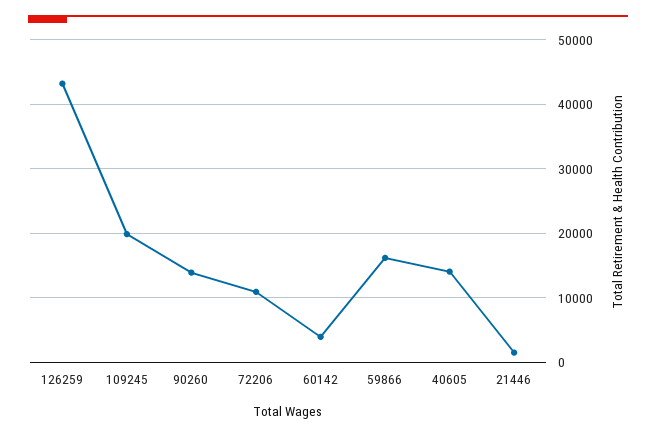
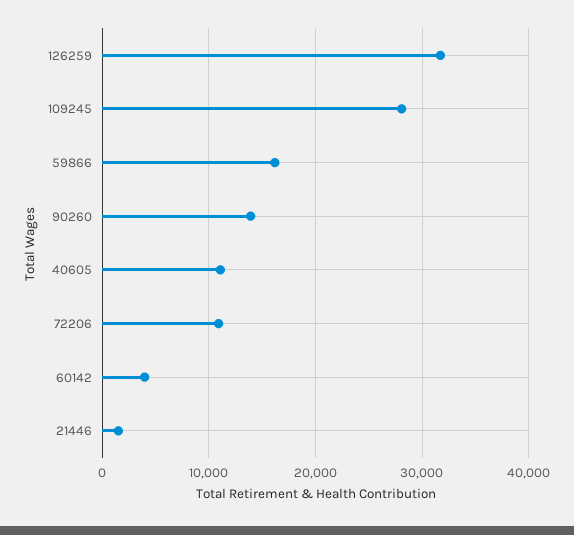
  {
-   "126259": 43000,
+   "126259": 32000,
-   "109245": 20000,
+   "109245": 28000,
    "90260": 14000,
    "72206": 11000,
    "60142": 4000,
    "59866": 16000,
-   "40605": 14000,
+   "40605": 11000,
    "21446": 2000
  }

